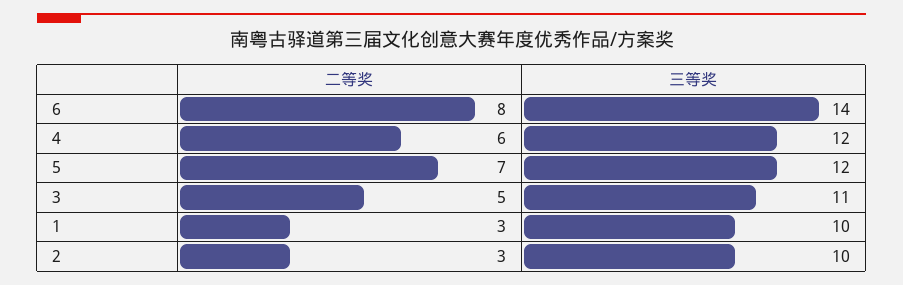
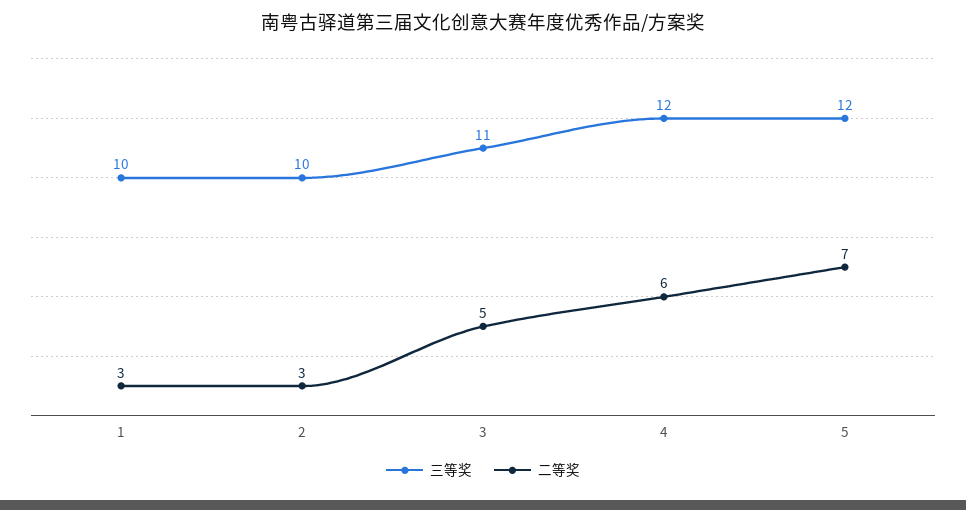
  {
    "二等奖": {
-     "6": 8,
      "4": 6,
      "5": 7,
      "3": 5,
      "1": 3,
      "2": 3
    },
    "三等奖": {
-     "6": 14,
      "4": 12,
      "5": 12,
      "3": 11,
      "1": 10,
      "2": 10
    }
  }

